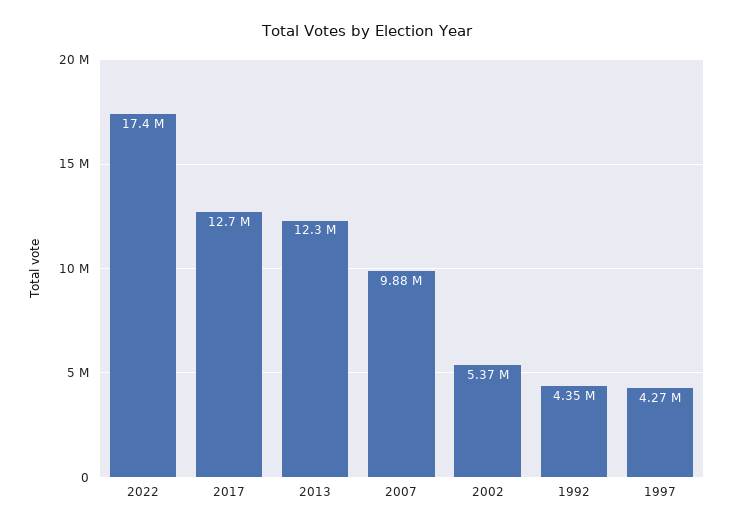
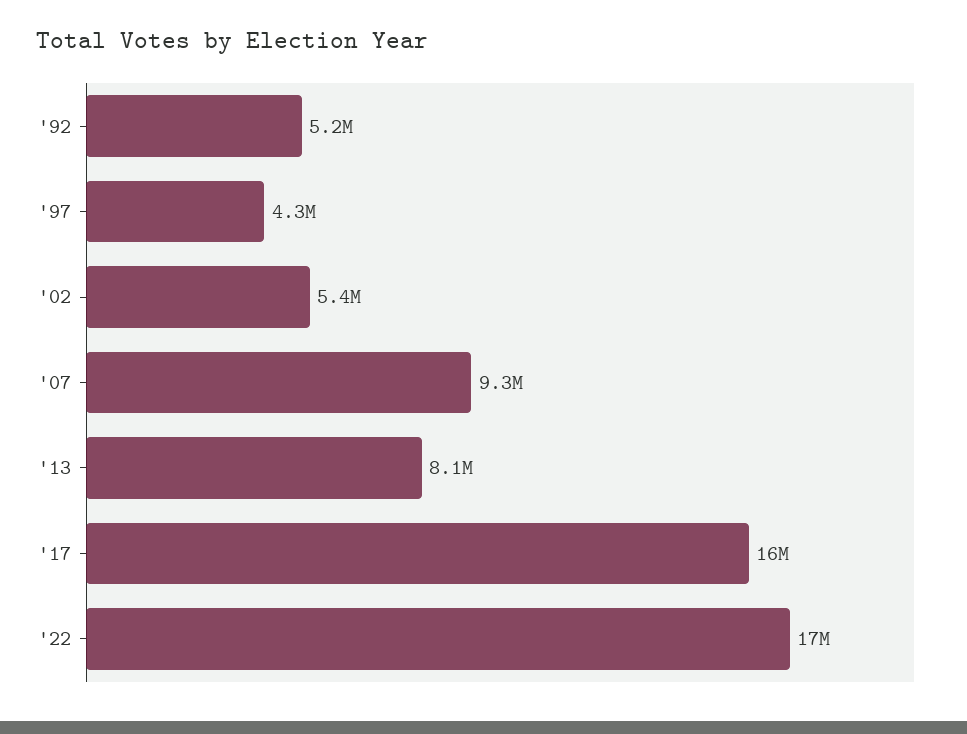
  {
    "2022": 17400000,
-   "2017": 12700000,
+   "2017": 16000000,
-   "2013": 12300000,
+   "2013": 8100000,
-   "2007": 9880000,
+   "2007": 9300000,
    "2002": 5370000,
-   "1992": 4350000,
+   "1992": 5200000,
    "1997": 4270000
  }

